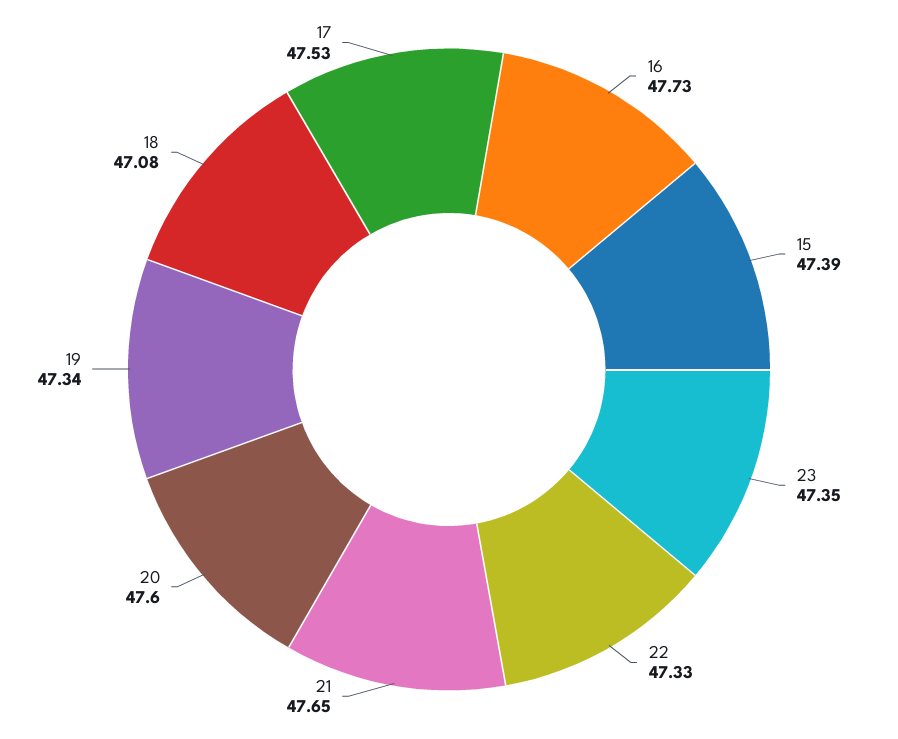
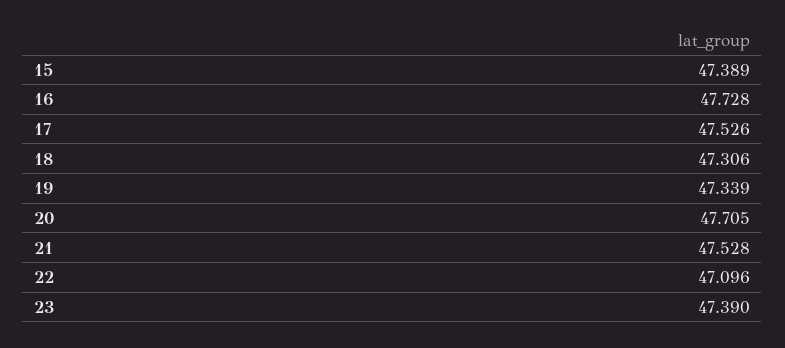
  {
    "16": 47.728,
    "15": 47.389,
-   "23": 47.35,
+   "23": 47.39,
-   "22": 47.33,
+   "22": 47.096,
-   "21": 47.65,
+   "21": 47.528,
-   "20": 47.6,
+   "20": 47.705,
    "19": 47.339,
-   "18": 47.08,
+   "18": 47.306,
    "17": 47.526
  }

